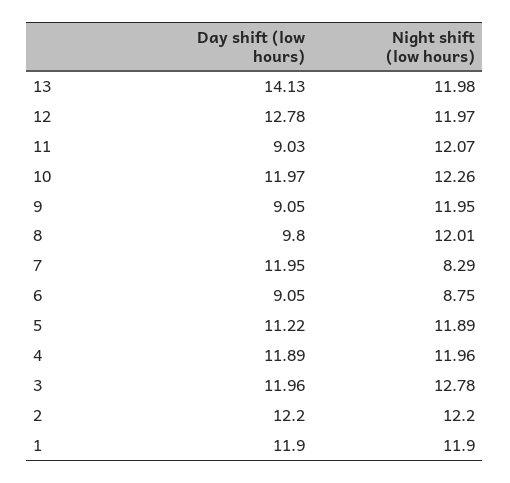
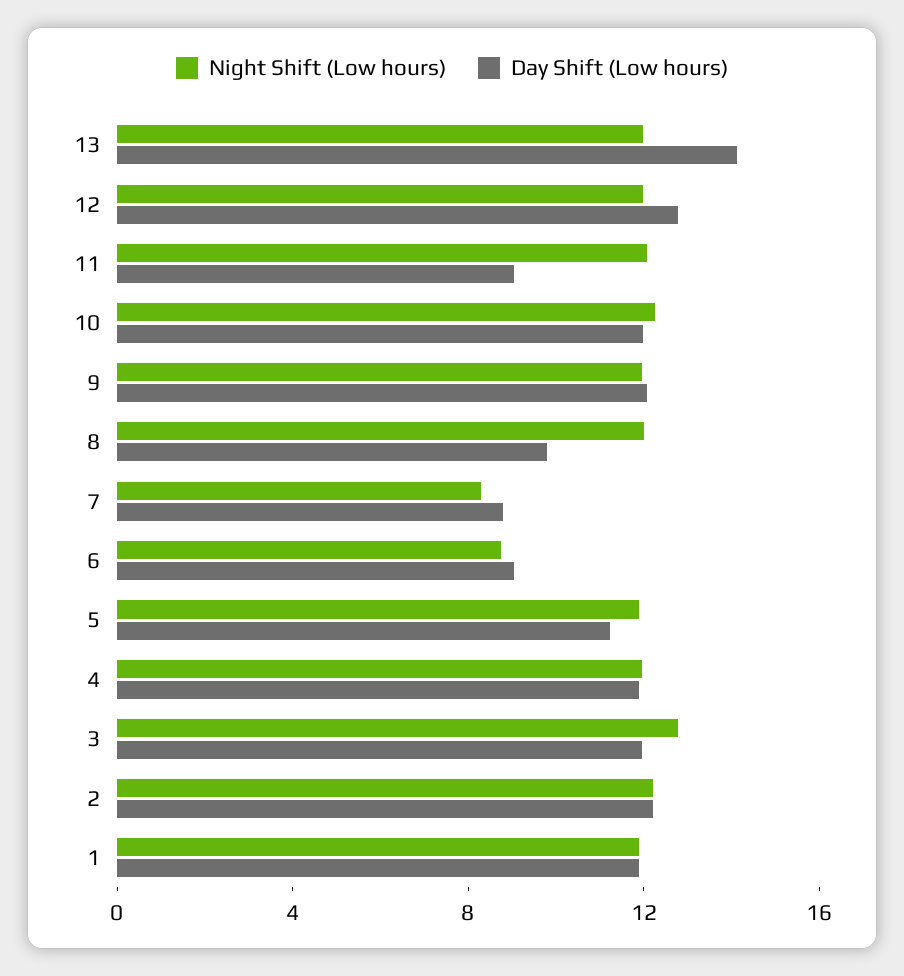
  {
    "Day shift (low hours)": {
      "13": 14.13,
      "12": 12.78,
      "11": 9.03,
      "10": 11.97,
-     "9": 9.05,
+     "9": 12,
      "8": 9.8,
-     "7": 11.95,
+     "7": 9,
      "6": 9.05,
      "5": 11.22,
      "4": 11.89,
      "3": 11.96,
      "2": 12.2,
      "1": 11.9
    },
    "Night shift (low hours)": {
      "13": 11.98,
      "12": 11.97,
      "11": 12.07,
      "10": 12.26,
      "9": 11.95,
      "8": 12.01,
      "7": 8.29,
      "6": 8.75,
      "5": 11.89,
      "4": 11.96,
      "3": 12.78,
      "2": 12.2,
      "1": 11.9
    }
  }

